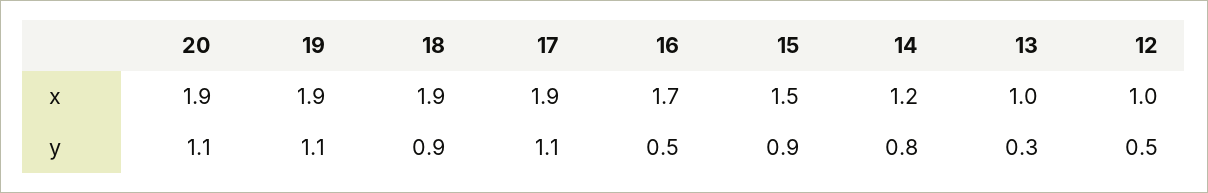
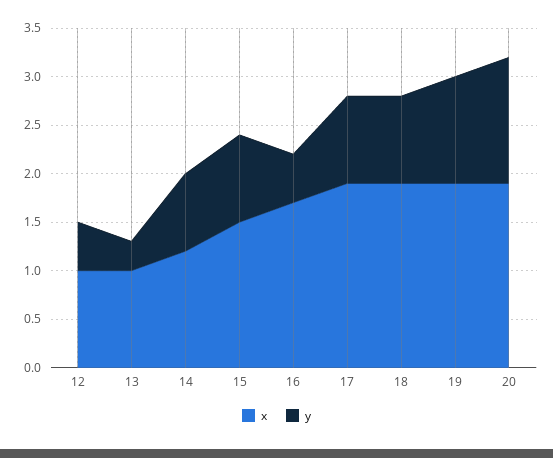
  {
    "x": {
      "20": 1.9,
      "19": 1.9,
      "18": 1.9,
      "17": 1.9,
      "16": 1.7,
      "15": 1.5,
      "14": 1.2,
      "13": 1,
      "12": 1
    },
    "y": {
-     "20": 1.1,
+     "20": 1.3,
      "19": 1.1,
      "18": 0.9,
-     "17": 1.1,
+     "17": 0.9,
      "16": 0.5,
      "15": 0.9,
      "14": 0.8,
      "13": 0.3,
      "12": 0.5
    }
  }

